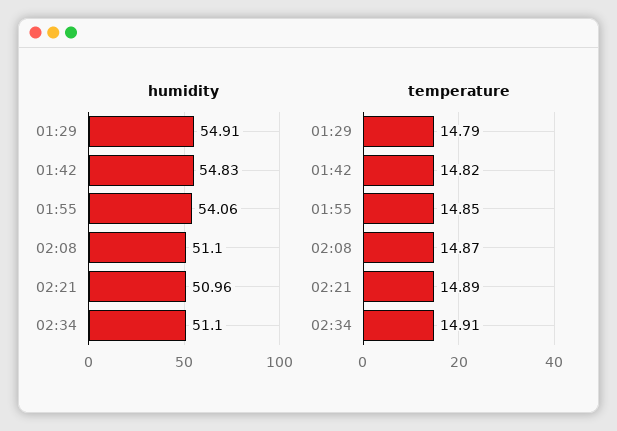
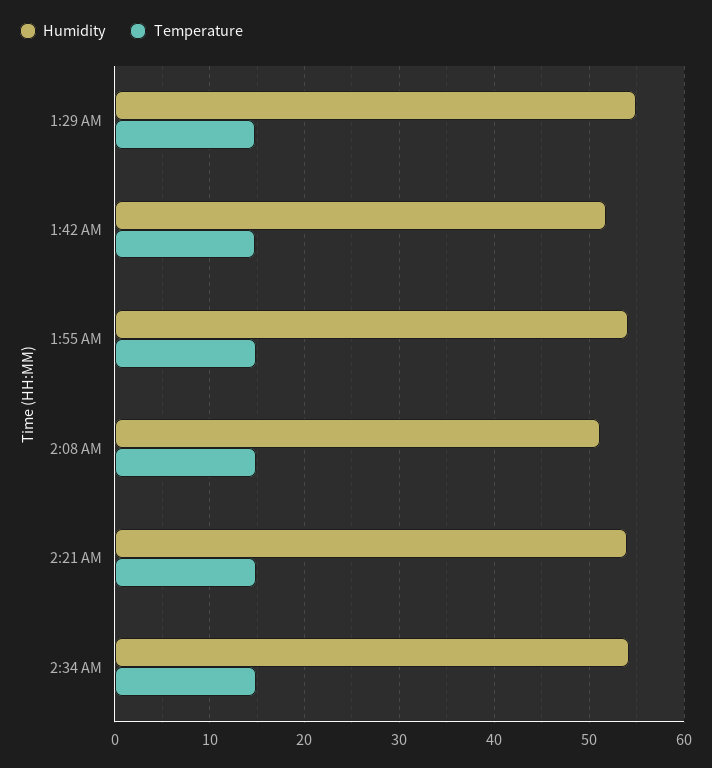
  {
    "humidity": {
      "01:29": 54.91,
-     "01:42": 54.83,
+     "01:42": 52,
      "01:55": 54.06,
      "02:08": 51.1,
-     "02:21": 50.96,
+     "02:21": 54,
-     "02:34": 51.1
+     "02:34": 54
    },
    "temperature": {
      "01:29": 14.79,
      "01:42": 14.82,
      "01:55": 14.85,
      "02:08": 14.87,
      "02:21": 14.89,
      "02:34": 14.91
    }
  }

